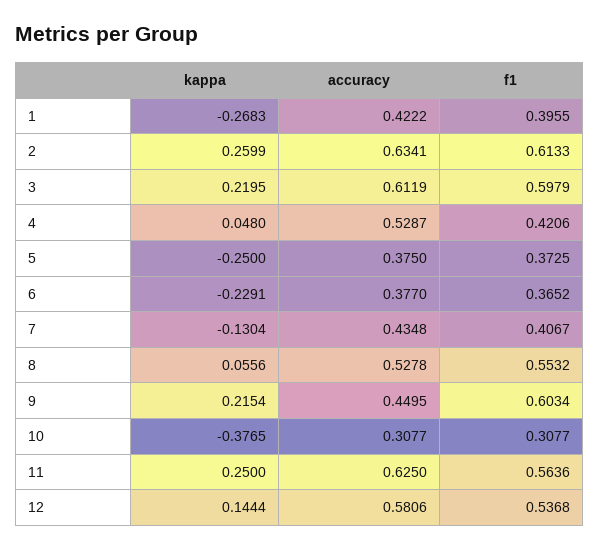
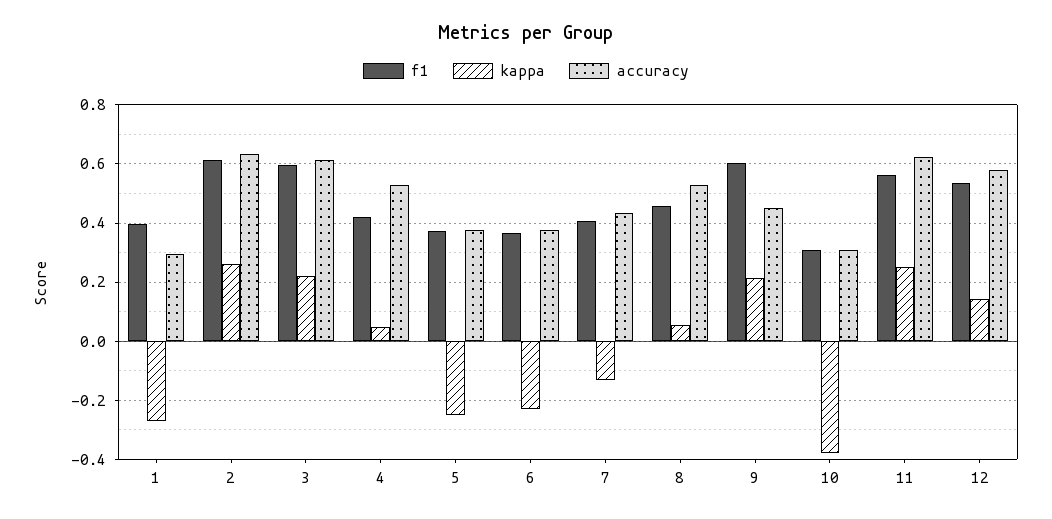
  {
    "kappa": {
      "1": -0.2683,
      "2": 0.2599,
      "3": 0.2195,
      "4": 0.048,
      "5": -0.25,
      "6": -0.2291,
      "7": -0.1304,
      "8": 0.0556,
      "9": 0.2154,
      "10": -0.3765,
      "11": 0.25,
      "12": 0.1444
    },
    "accuracy": {
-     "1": 0.4222,
+     "1": 0.3,
      "2": 0.6341,
      "3": 0.6119,
      "4": 0.5287,
      "5": 0.375,
      "6": 0.377,
      "7": 0.4348,
      "8": 0.5278,
      "9": 0.4495,
      "10": 0.3077,
      "11": 0.625,
      "12": 0.5806
    },
    "f1": {
      "1": 0.3955,
      "2": 0.6133,
      "3": 0.5979,
      "4": 0.4206,
      "5": 0.3725,
      "6": 0.3652,
      "7": 0.4067,
-     "8": 0.5532,
+     "8": 0.45,
      "9": 0.6034,
      "10": 0.3077,
      "11": 0.5636,
      "12": 0.5368
    }
  }

